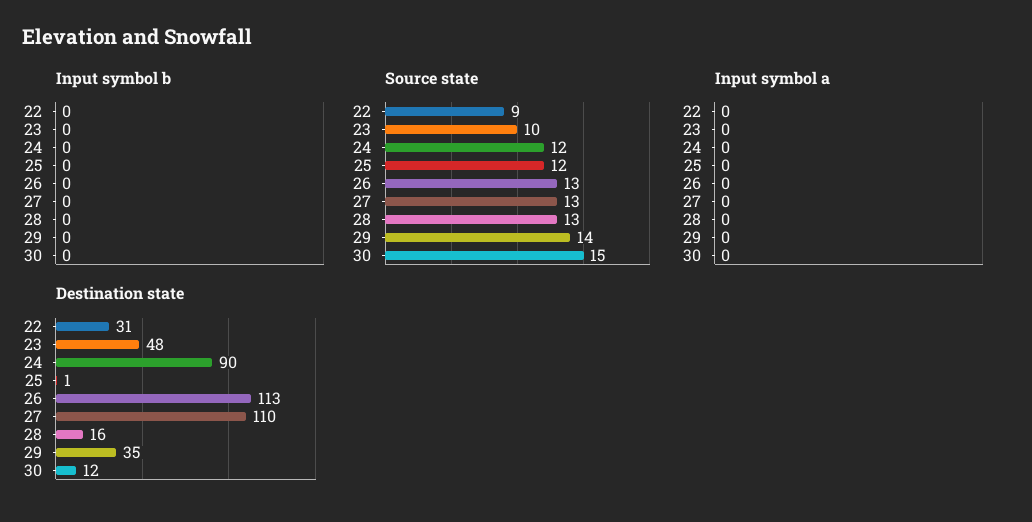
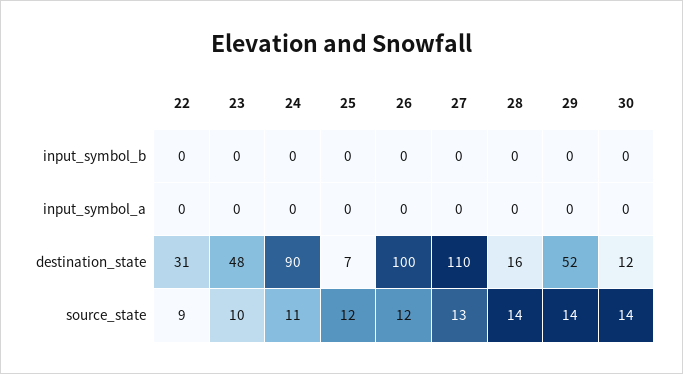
  {
    "Input symbol b": {
      "22": 0,
      "23": 0,
      "24": 0,
      "25": 0,
      "26": 0,
      "27": 0,
      "28": 0,
      "29": 0,
      "30": 0
    },
    "Source state": {
      "22": 9,
      "23": 10,
-     "24": 12,
+     "24": 11,
      "25": 12,
-     "26": 13,
+     "26": 12,
      "27": 13,
-     "28": 13,
+     "28": 14,
      "29": 14,
-     "30": 15
+     "30": 14
    },
    "Input symbol a": {
      "22": 0,
      "23": 0,
      "24": 0,
      "25": 0,
      "26": 0,
      "27": 0,
      "28": 0,
      "29": 0,
      "30": 0
    },
    "Destination state": {
      "22": 31,
      "23": 48,
      "24": 90,
-     "25": 1,
+     "25": 7,
-     "26": 113,
+     "26": 100,
      "27": 110,
      "28": 16,
-     "29": 35,
+     "29": 52,
      "30": 12
    }
  }

